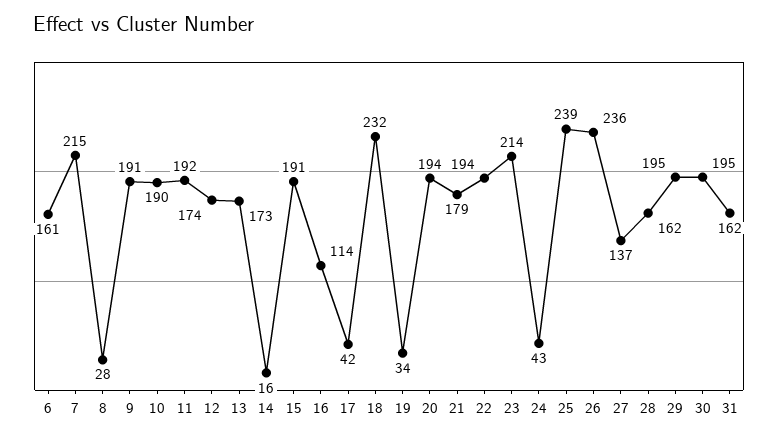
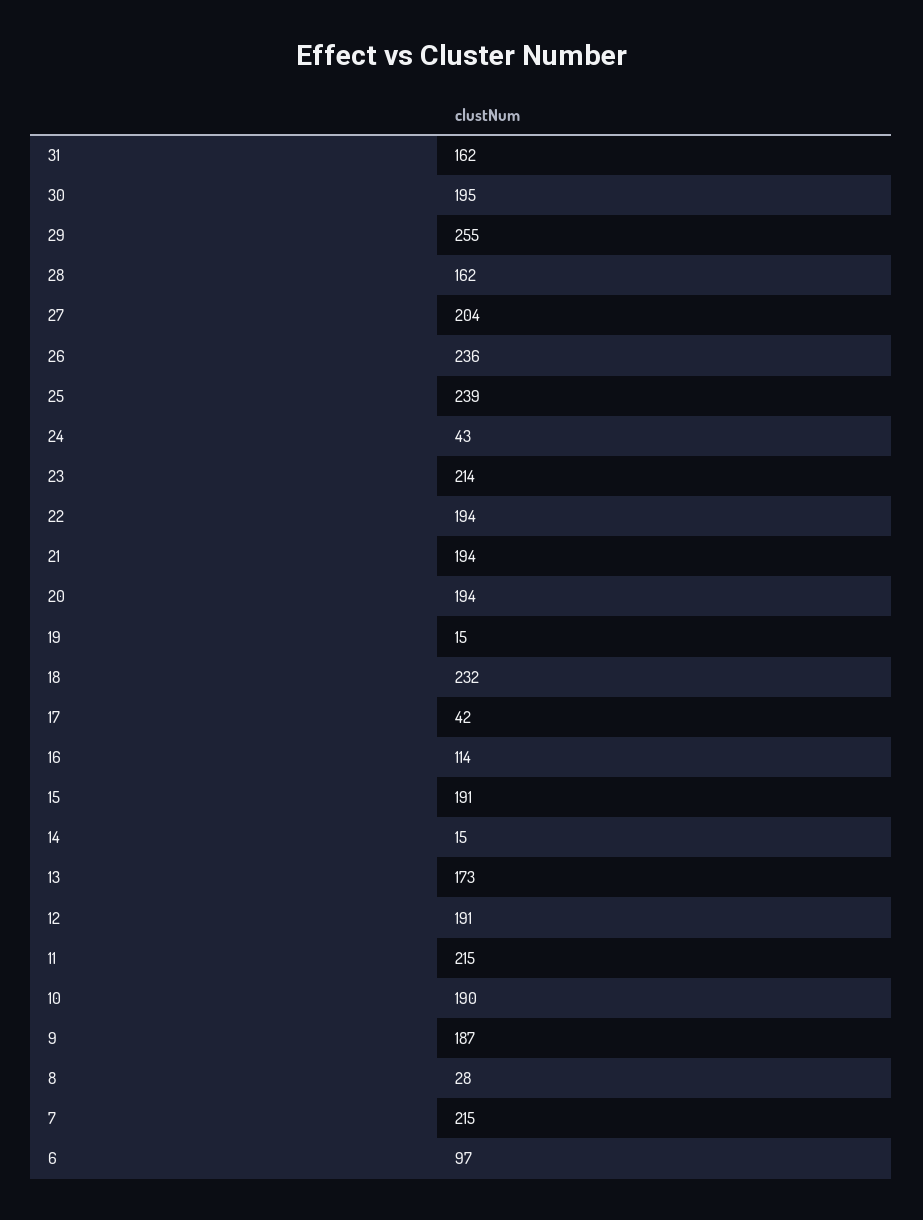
  {
-   "6": 161,
+   "6": 97,
    "7": 215,
    "8": 28,
-   "9": 191,
+   "9": 187,
    "10": 190,
-   "11": 192,
+   "11": 215,
-   "12": 174,
+   "12": 191,
    "13": 173,
-   "14": 16,
+   "14": 15,
    "15": 191,
    "16": 114,
    "17": 42,
    "18": 232,
-   "19": 34,
+   "19": 15,
    "20": 194,
-   "21": 179,
+   "21": 194,
    "22": 194,
    "23": 214,
    "24": 43,
    "25": 239,
    "26": 236,
-   "27": 137,
+   "27": 204,
    "28": 162,
-   "29": 195,
+   "29": 255,
    "30": 195,
    "31": 162
  }

